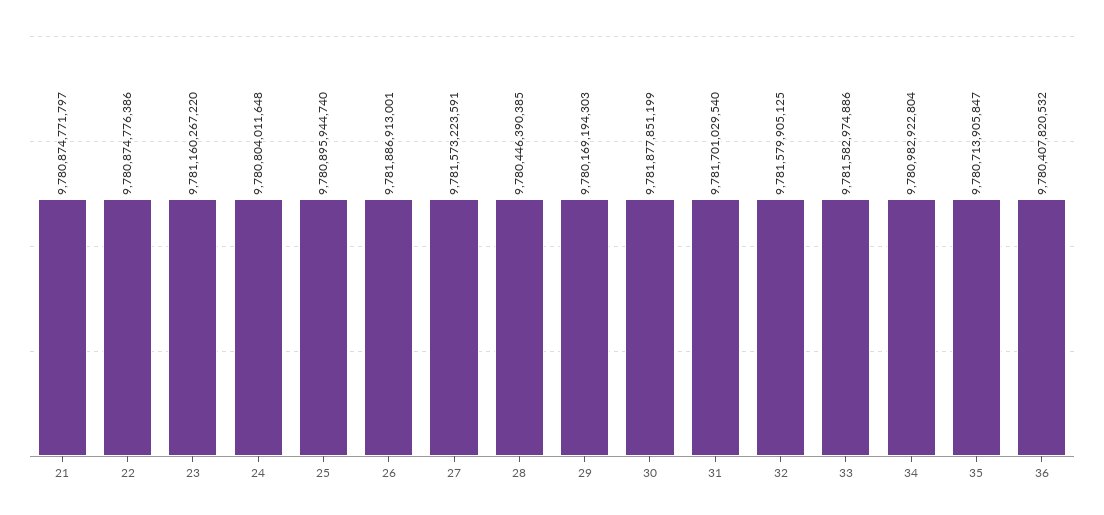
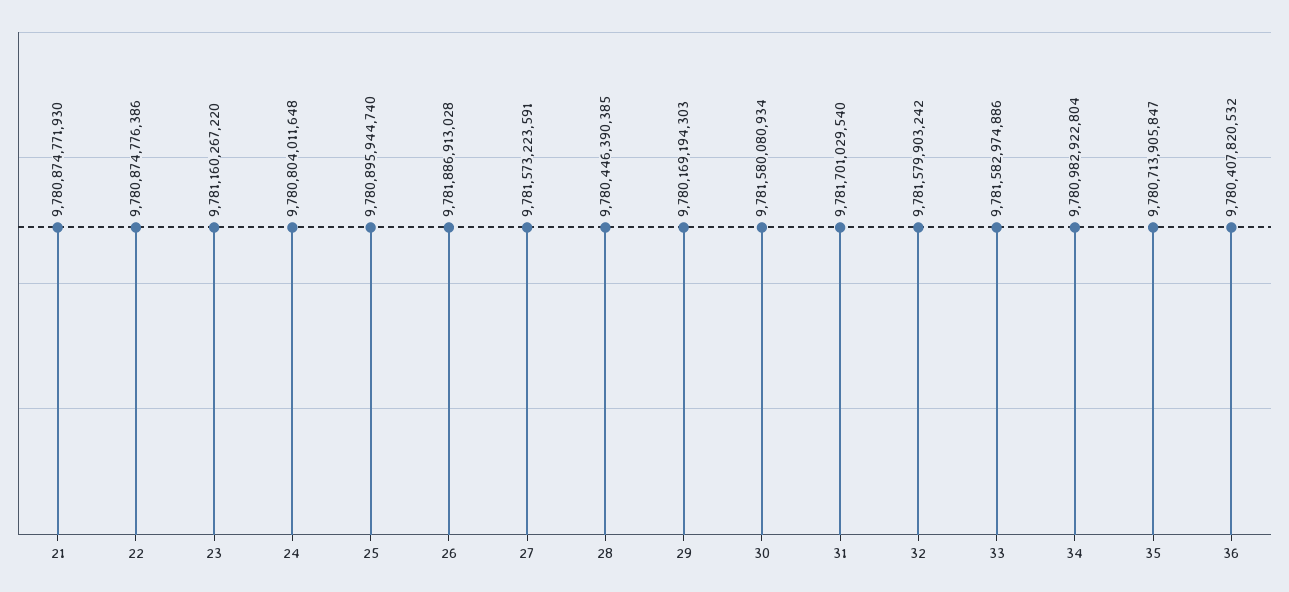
  {
-   "21": 9780874771797,
+   "21": 9780874771930,
    "22": 9780874776386,
    "23": 9781160267220,
    "24": 9780804011648,
    "25": 9780895944740,
-   "26": 9781886913001,
+   "26": 9781886913028,
    "27": 9781573223591,
    "28": 9780446390385,
    "29": 9780169194303,
-   "30": 9781877851199,
+   "30": 9781580080934,
    "31": 9781701029540,
-   "32": 9781579905125,
+   "32": 9781579903242,
    "33": 9781582974886,
    "34": 9780982922804,
    "35": 9780713905847,
    "36": 9780407820532
  }

